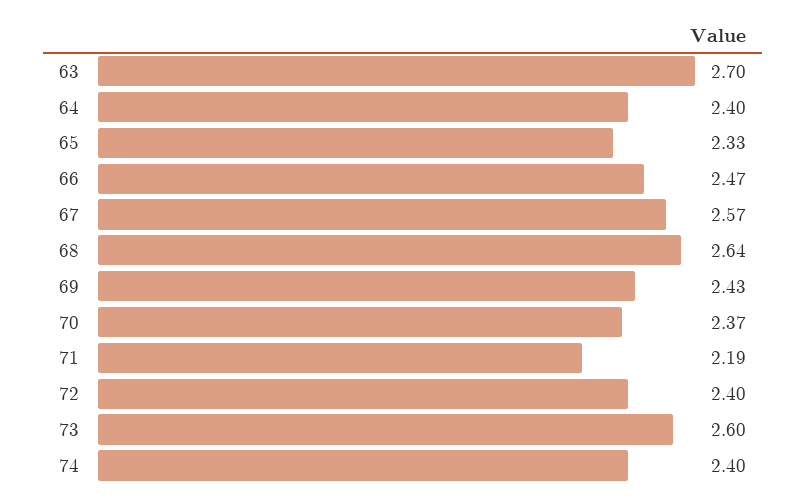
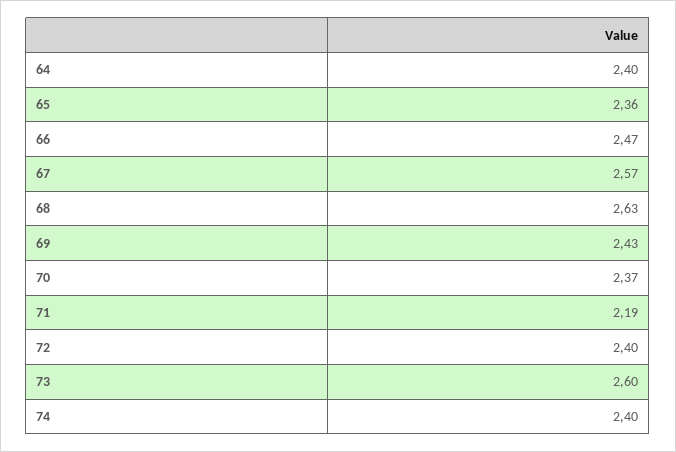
  {
-   "63": 2.7,
    "64": 2.4,
-   "65": 2.33,
+   "65": 2.36,
    "66": 2.47,
    "67": 2.57,
-   "68": 2.64,
+   "68": 2.63,
    "69": 2.43,
    "70": 2.37,
    "71": 2.19,
    "72": 2.4,
    "73": 2.6,
    "74": 2.4
  }

